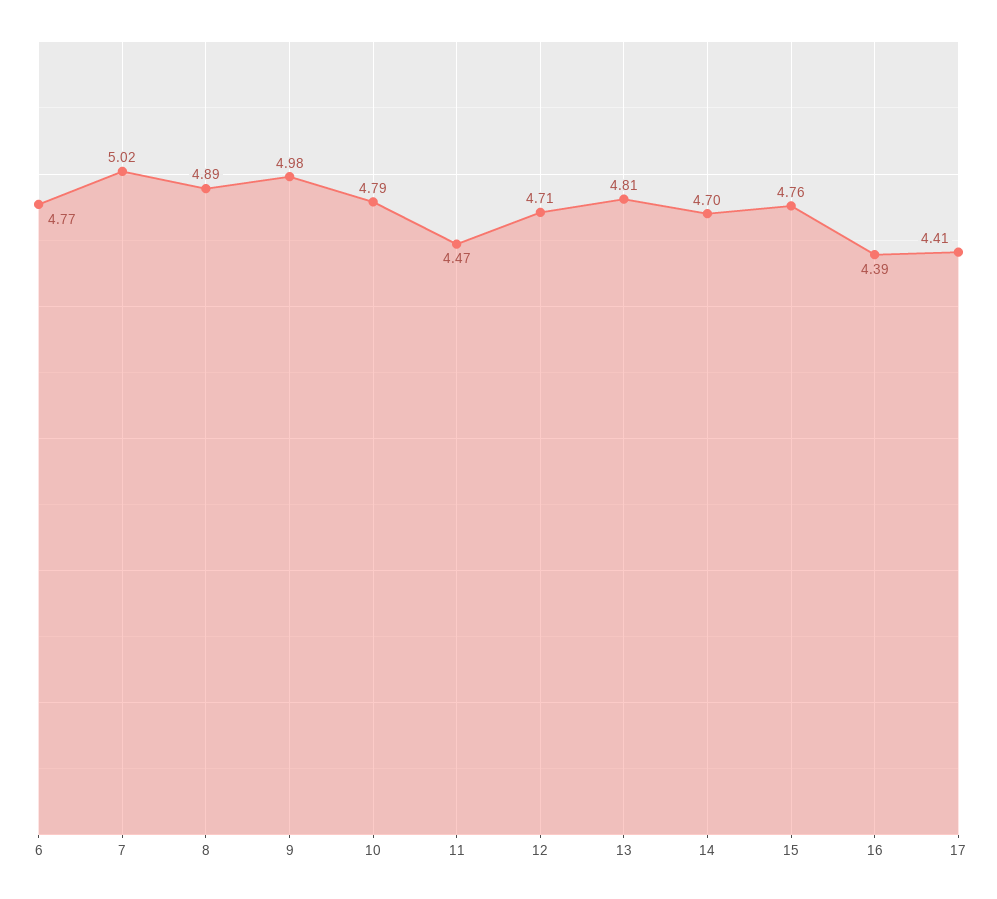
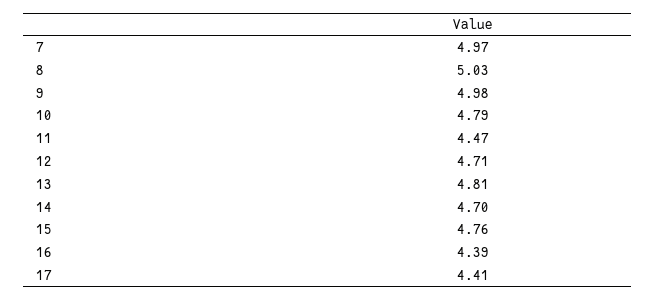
  {
-   "6": 4.77,
-   "7": 5.02,
+   "7": 4.97,
-   "8": 4.89,
+   "8": 5.03,
    "9": 4.98,
    "10": 4.79,
    "11": 4.47,
    "12": 4.71,
    "13": 4.81,
    "14": 4.7,
    "15": 4.76,
    "16": 4.39,
    "17": 4.41
  }

